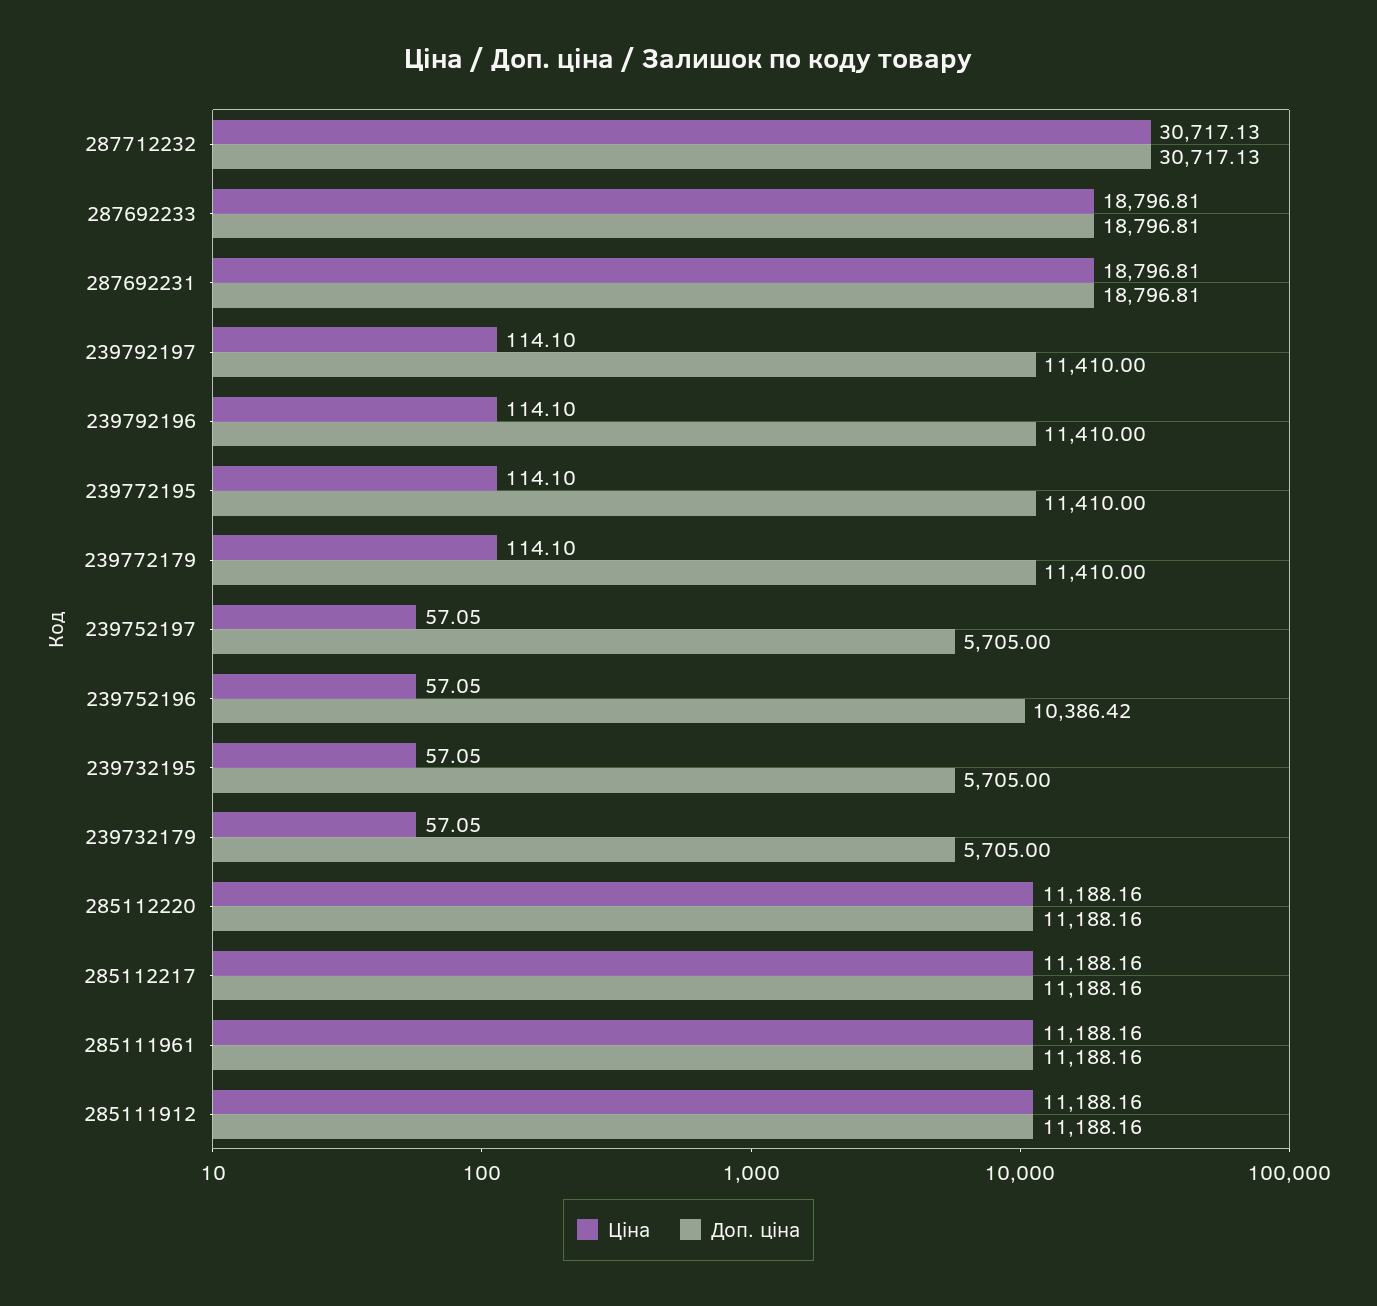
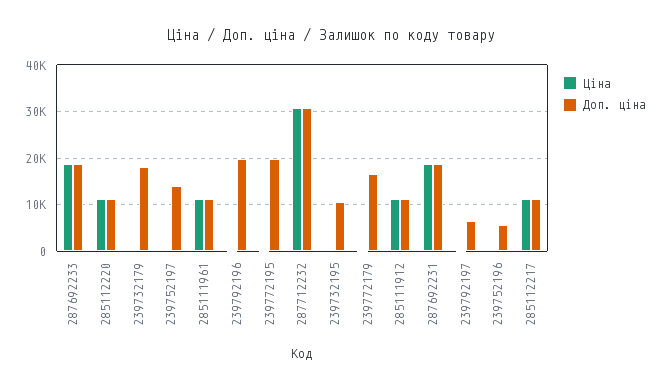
  {
    "Ціна": {
      "287712232": 30717.13,
      "287692233": 18796.81,
      "287692231": 18796.81,
      "239792197": 114.1,
      "239792196": 114.1,
      "239772195": 114.1,
      "239772179": 114.1,
      "239752197": 57.05,
      "239752196": 57.05,
      "239732195": 57.05,
      "239732179": 57.05,
      "285112220": 11188.16,
      "285112217": 11188.16,
      "285111961": 11188.16,
      "285111912": 11188.16
    },
    "Доп. ціна": {
      "287712232": 30717.13,
      "287692233": 18796.81,
      "287692231": 18796.81,
-     "239792197": 11410,
+     "239792197": 6000,
-     "239792196": 11410,
+     "239792196": 20000,
-     "239772195": 11410,
+     "239772195": 20000,
-     "239772179": 11410,
+     "239772179": 16000,
-     "239752197": 5705,
+     "239752197": 14000,
-     "239752196": 10386.42,
+     "239752196": 6000,
-     "239732195": 5705,
+     "239732195": 10000,
-     "239732179": 5705,
+     "239732179": 18000,
      "285112220": 11188.16,
      "285112217": 11188.16,
      "285111961": 11188.16,
      "285111912": 11188.16
    }
  }

